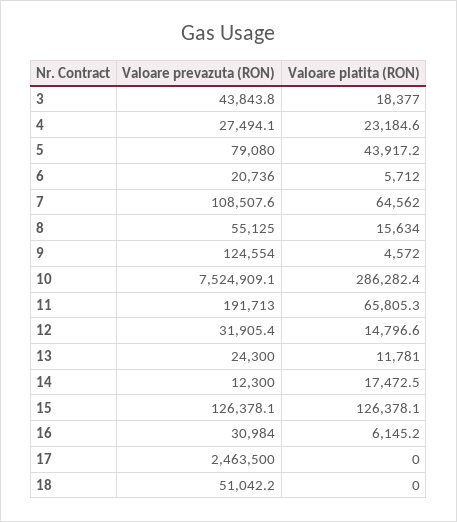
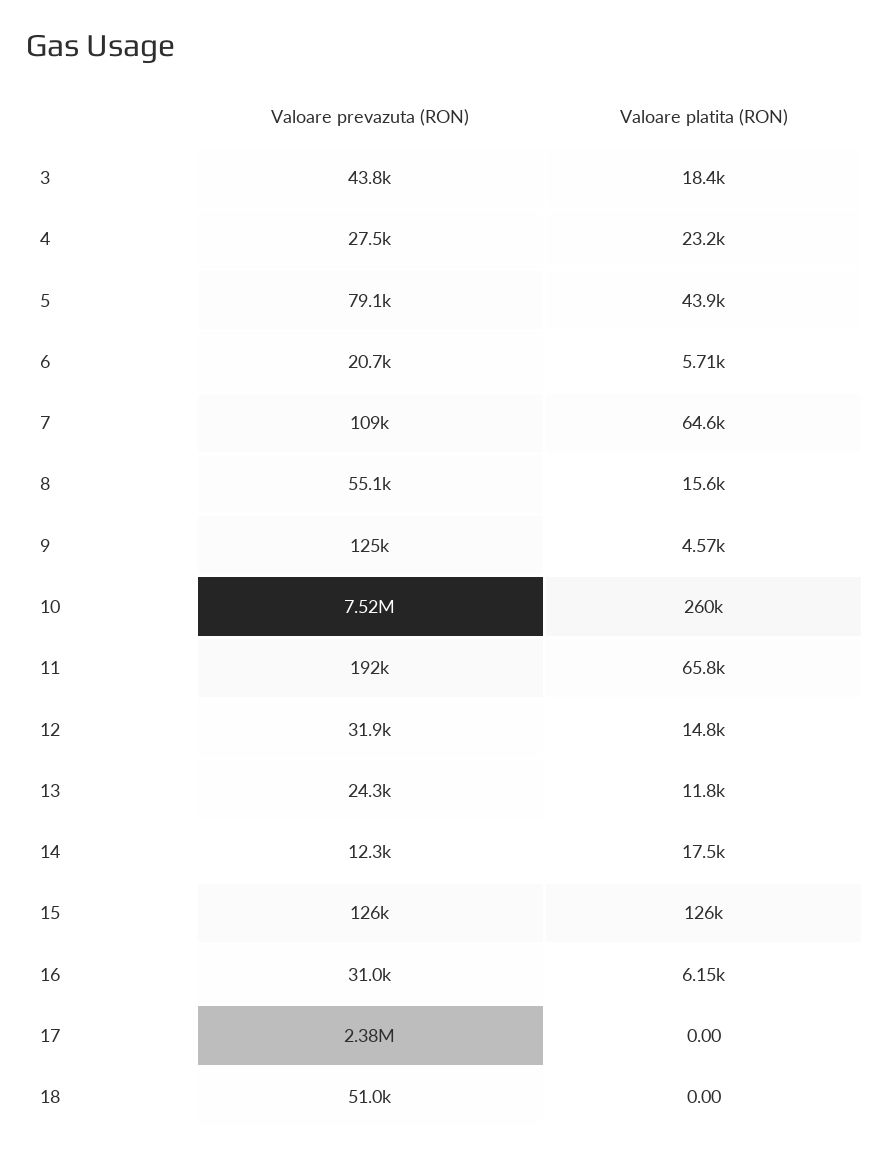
  {
    "Valoare prevazuta (RON)": {
      "3": 43843.8,
      "4": 27494.1,
      "5": 79080,
      "6": 20736,
      "7": 108507.6,
      "8": 55125,
      "9": 124554,
      "10": 7524909.1,
      "11": 191713,
      "12": 31905.4,
      "13": 24300,
      "14": 12300,
      "15": 126378.1,
      "16": 30984,
-     "17": 2463500,
+     "17": 2380000,
      "18": 51042.2
    },
    "Valoare platita (RON)": {
      "3": 18377,
      "4": 23184.6,
      "5": 43917.2,
      "6": 5712,
      "7": 64562,
      "8": 15634,
      "9": 4572,
-     "10": 286282.4,
+     "10": 260000,
      "11": 65805.3,
      "12": 14796.6,
      "13": 11781,
      "14": 17472.5,
      "15": 126378.1,
      "16": 6145.2,
      "17": 0,
      "18": 0
    }
  }

